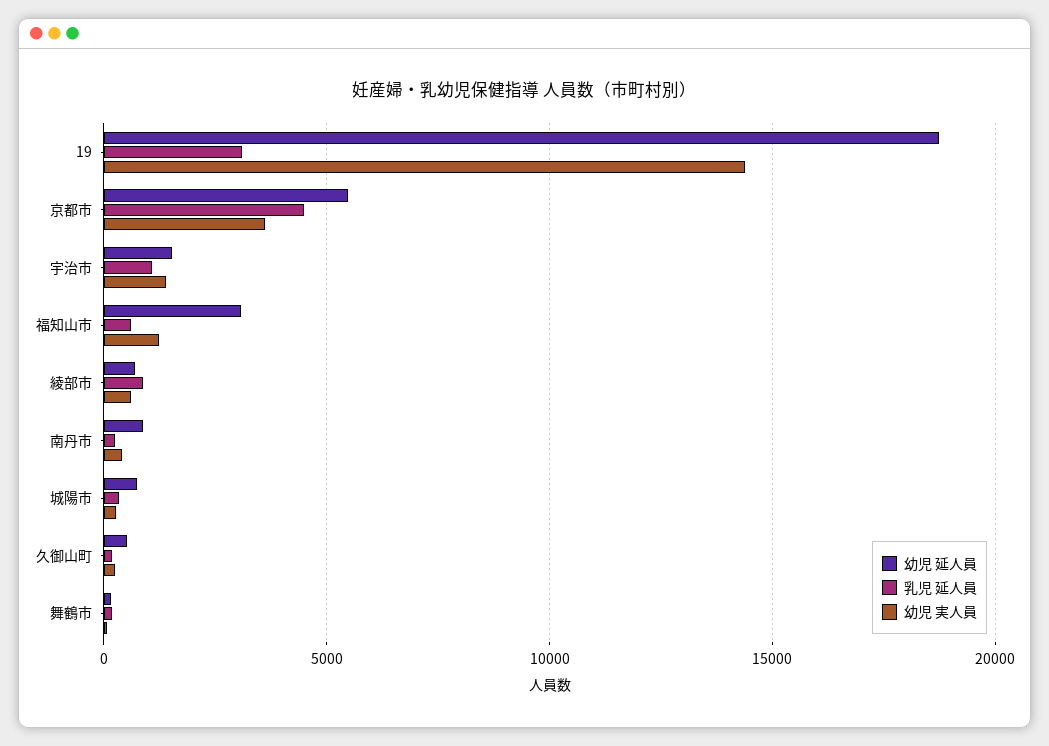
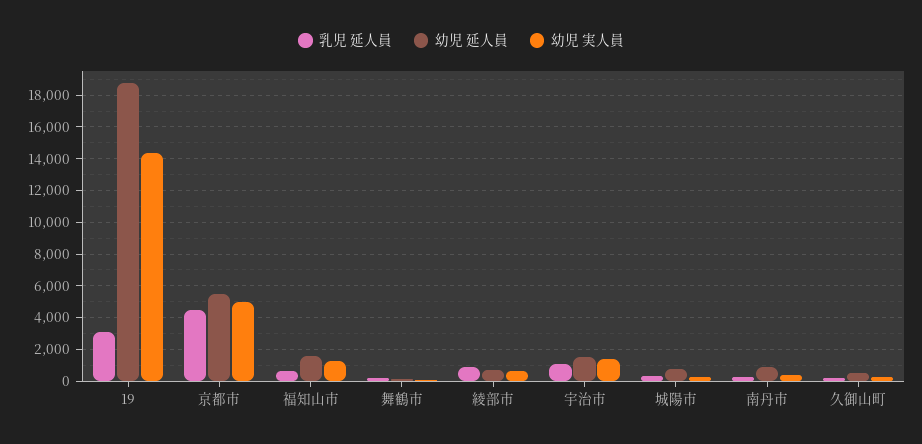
  {
    "幼児 延人員": {
      "19": 18500,
      "京都市": 5500,
      "宇治市": 1500,
-     "福知山市": 3000,
+     "福知山市": 1500,
      "綾部市": 500,
      "南丹市": 1000,
      "城陽市": 500,
      "久御山町": 500,
      "舞鶴市": 0
    },
    "乳児 延人員": {
      "19": 3000,
      "京都市": 4500,
      "宇治市": 1000,
      "福知山市": 500,
      "綾部市": 1000,
      "南丹市": 0,
      "城陽市": 500,
      "久御山町": 0,
      "舞鶴市": 0
    },
    "幼児 実人員": {
      "19": 14500,
-     "京都市": 3500,
+     "京都市": 5000,
      "宇治市": 1500,
      "福知山市": 1000,
      "綾部市": 500,
      "南丹市": 500,
      "城陽市": 500,
      "久御山町": 500,
      "舞鶴市": 0
    }
  }

